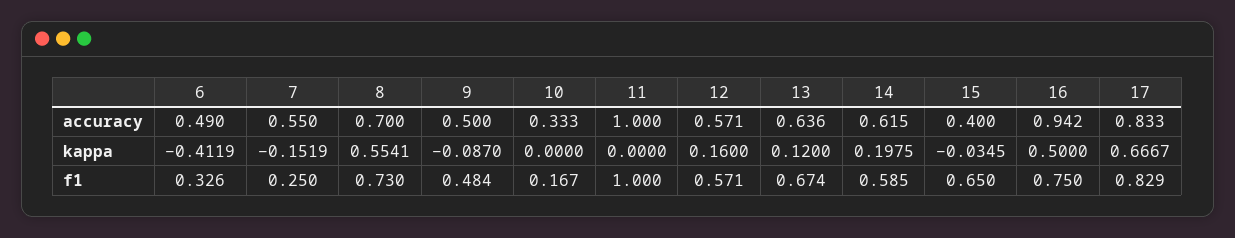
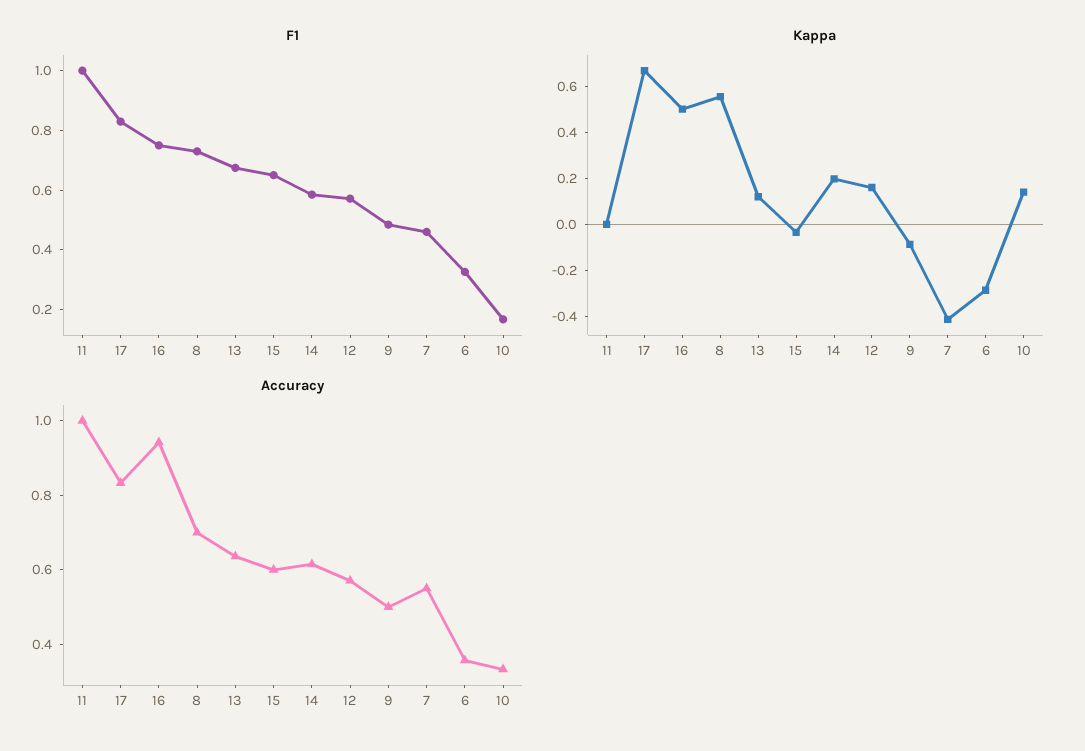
  {
    "accuracy": {
-     "6": 0.49,
+     "6": 0.35,
      "7": 0.55,
      "8": 0.7,
      "9": 0.5,
      "10": 0.333,
      "11": 1,
      "12": 0.571,
      "13": 0.636,
      "14": 0.615,
-     "15": 0.4,
+     "15": 0.6,
      "16": 0.942,
      "17": 0.833
    },
    "kappa": {
-     "6": -0.4119,
+     "6": -0.3,
-     "7": -0.1519,
+     "7": -0.4,
      "8": 0.5541,
      "9": -0.087,
-     "10": 0,
+     "10": 0.15,
      "11": 0,
      "12": 0.16,
      "13": 0.12,
      "14": 0.1975,
      "15": -0.0345,
      "16": 0.5,
      "17": 0.6667
    },
    "f1": {
      "6": 0.326,
-     "7": 0.25,
+     "7": 0.45,
      "8": 0.73,
      "9": 0.484,
      "10": 0.167,
      "11": 1,
      "12": 0.571,
      "13": 0.674,
      "14": 0.585,
      "15": 0.65,
      "16": 0.75,
      "17": 0.829
    }
  }

